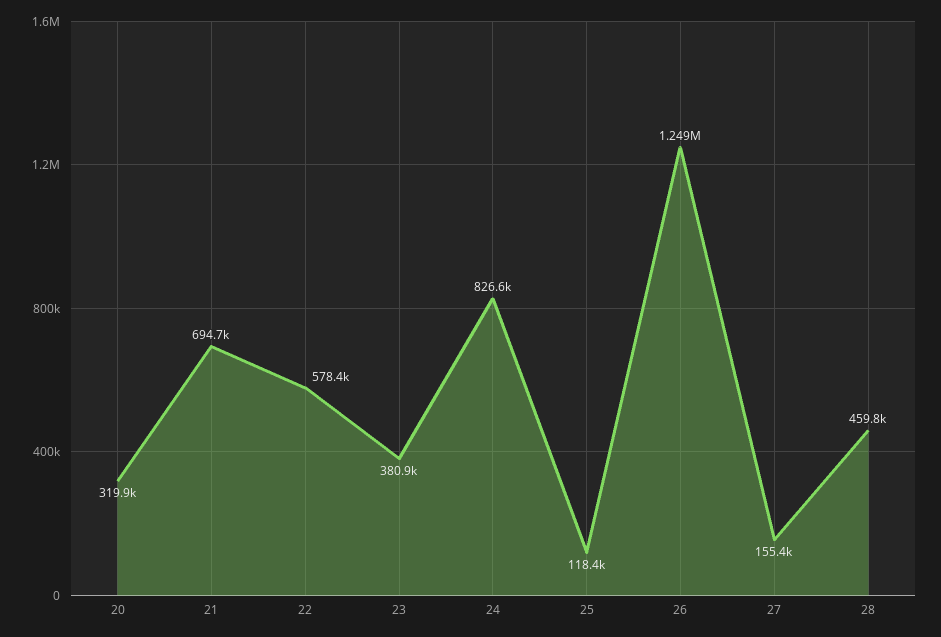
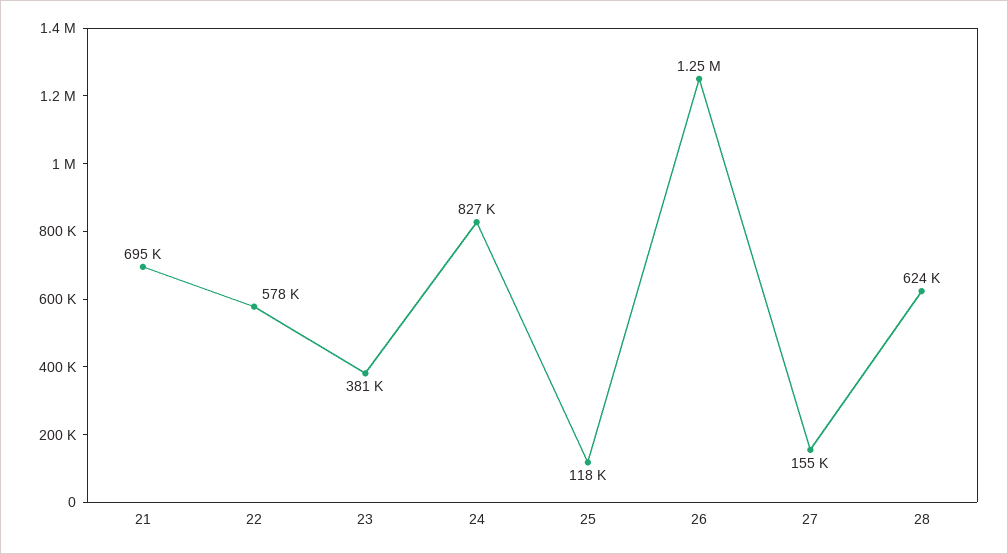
  {
-   "20": 319900,
    "21": 694700,
    "22": 578400,
    "23": 380900,
    "24": 826600,
    "25": 118400,
    "26": 1249000,
    "27": 155400,
-   "28": 459800
+   "28": 624000
  }

